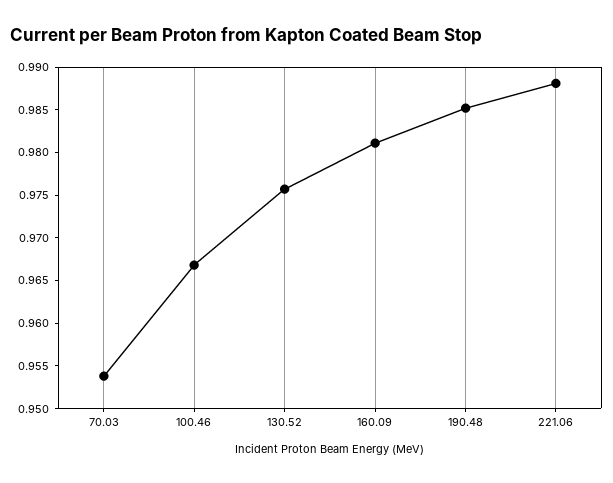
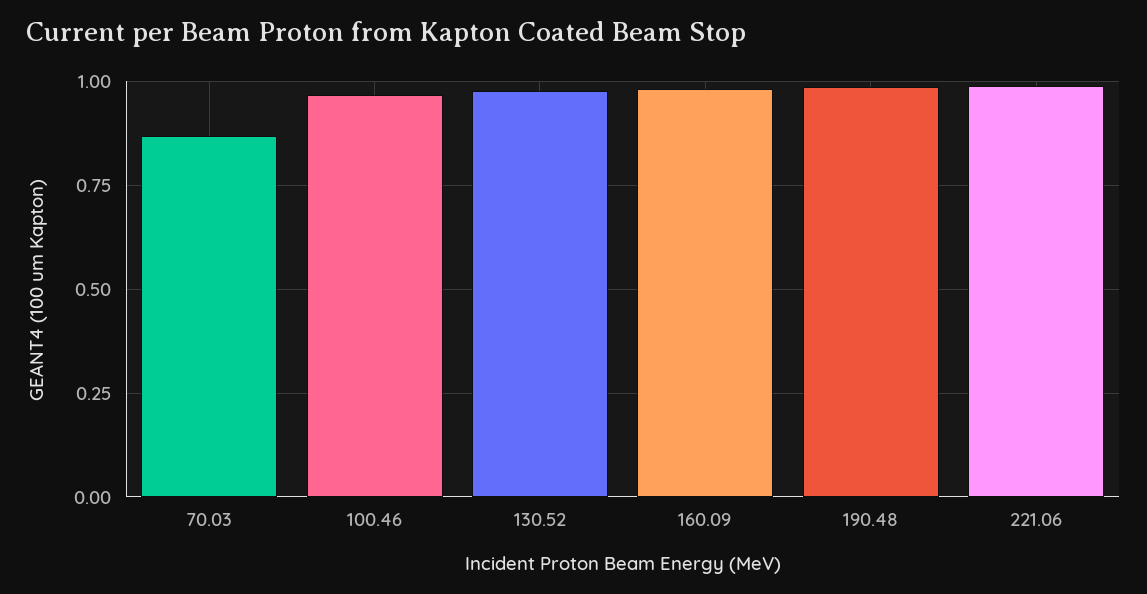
  {
-   "70.03": 0.954,
+   "70.03": 0.875,
    "100.46": 0.967,
    "130.52": 0.976,
    "160.09": 0.981,
    "190.48": 0.985,
    "221.06": 0.988
  }

